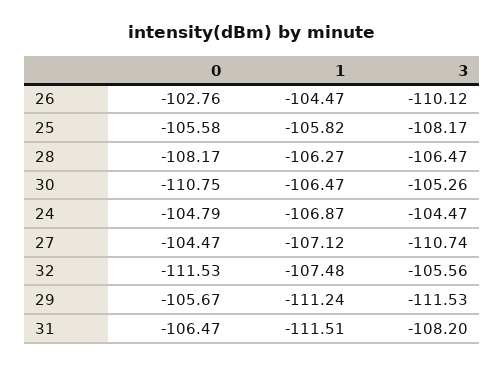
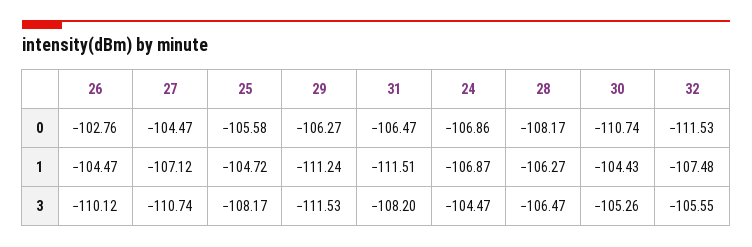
  {
    "0": {
      "26": -102.76,
      "25": -105.58,
      "28": -108.17,
-     "30": -110.75,
+     "30": -110.74,
-     "24": -104.79,
+     "24": -106.86,
      "27": -104.47,
      "32": -111.53,
-     "29": -105.67,
+     "29": -106.27,
      "31": -106.47
    },
    "1": {
      "26": -104.47,
-     "25": -105.82,
+     "25": -104.72,
      "28": -106.27,
-     "30": -106.47,
+     "30": -104.43,
      "24": -106.87,
      "27": -107.12,
      "32": -107.48,
      "29": -111.24,
      "31": -111.51
    },
    "3": {
      "26": -110.12,
      "25": -108.17,
      "28": -106.47,
      "30": -105.26,
      "24": -104.47,
      "27": -110.74,
-     "32": -105.56,
+     "32": -105.55,
      "29": -111.53,
      "31": -108.2
    }
  }

